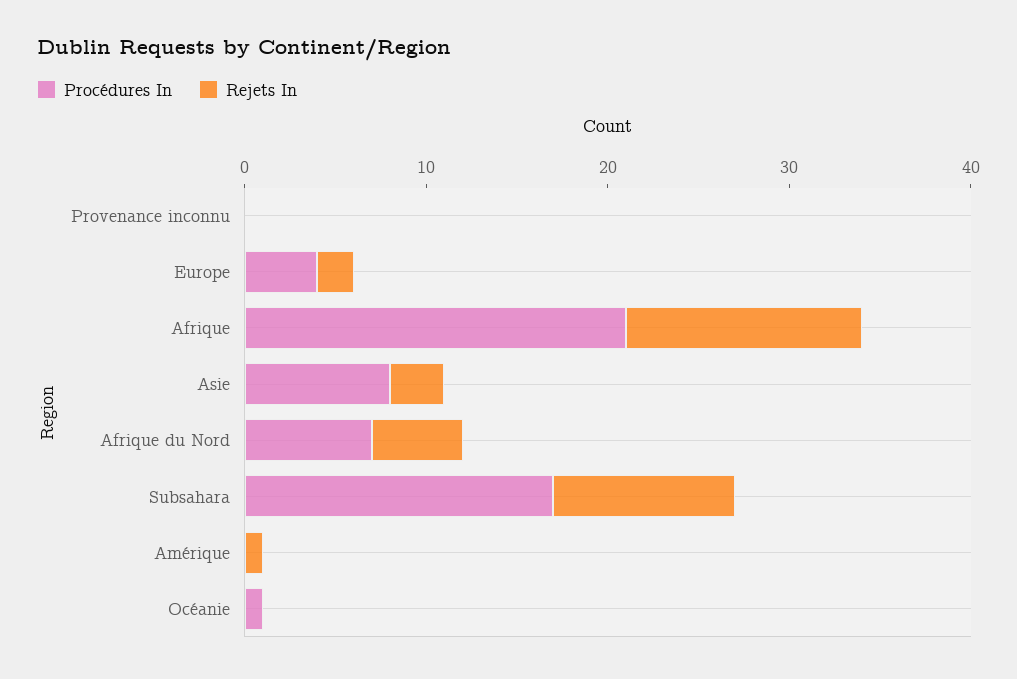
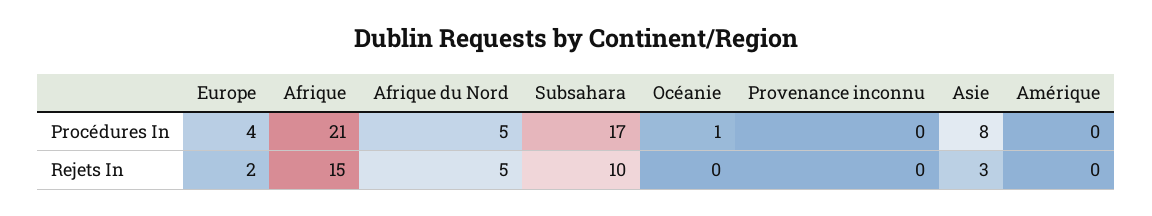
  {
    "Procédures In": {
      "Provenance inconnu": 0,
      "Europe": 4,
      "Afrique": 21,
      "Asie": 8,
-     "Afrique du Nord": 7,
+     "Afrique du Nord": 5,
      "Subsahara": 17,
      "Amérique": 0,
      "Océanie": 1
    },
    "Rejets In": {
      "Provenance inconnu": 0,
      "Europe": 2,
-     "Afrique": 13,
+     "Afrique": 15,
      "Asie": 3,
      "Afrique du Nord": 5,
      "Subsahara": 10,
-     "Amérique": 1,
+     "Amérique": 0,
      "Océanie": 0
    }
  }

